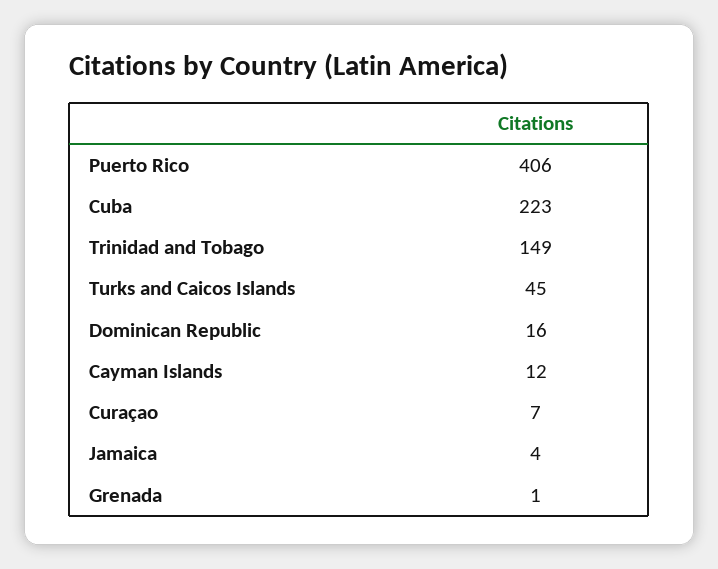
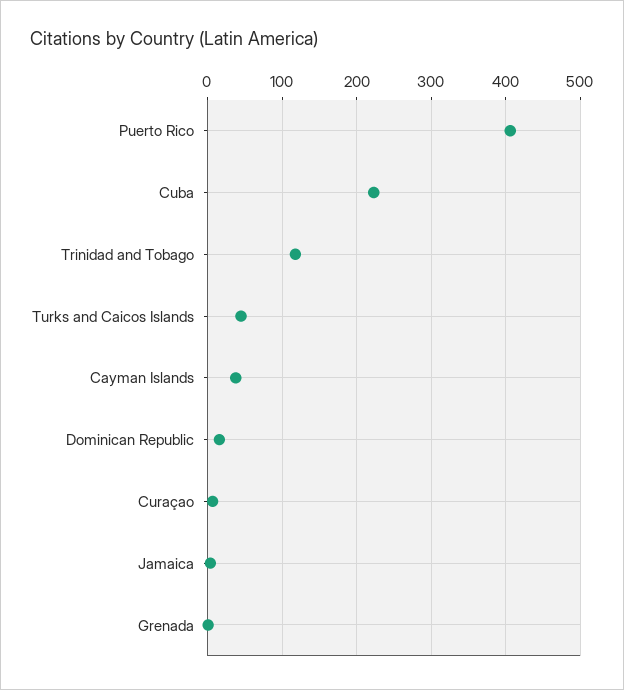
  {
    "Puerto Rico": 406,
    "Cuba": 223,
-   "Trinidad and Tobago": 149,
+   "Trinidad and Tobago": 120,
    "Turks and Caicos Islands": 45,
    "Dominican Republic": 16,
-   "Cayman Islands": 12,
+   "Cayman Islands": 40,
    "Curaçao": 7,
    "Jamaica": 4,
    "Grenada": 1
  }

